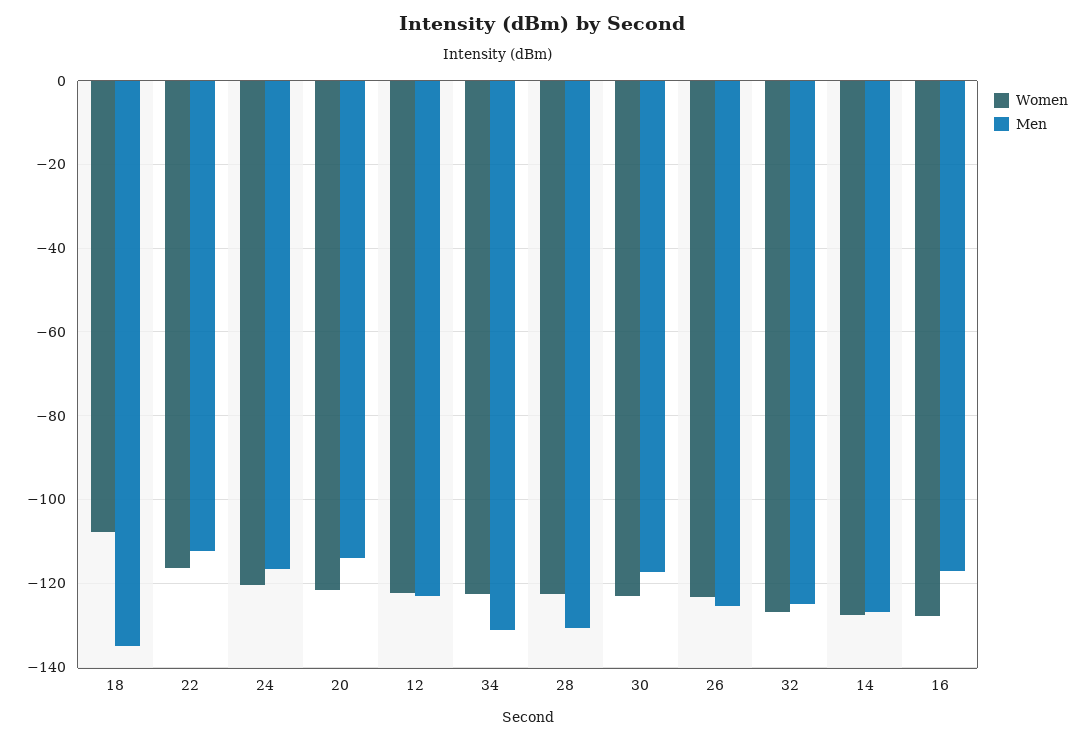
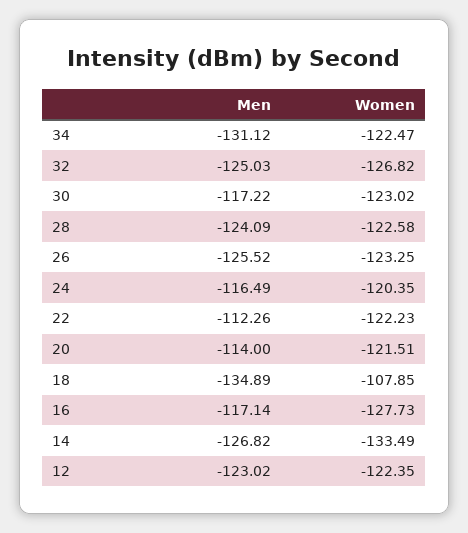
  {
    "Women": {
      "18": -107.85,
-     "22": -116,
+     "22": -122.23,
      "24": -120.35,
      "20": -121.51,
      "12": -122.35,
      "34": -122.47,
      "28": -122.58,
      "30": -123.02,
      "26": -123.25,
      "32": -126.82,
-     "14": -128,
+     "14": -133.49,
      "16": -127.73
    },
    "Men": {
      "18": -134.89,
      "22": -112.26,
      "24": -116.49,
      "20": -114,
      "12": -123.02,
      "34": -131.12,
-     "28": -130,
+     "28": -124.09,
      "30": -117.22,
      "26": -125.52,
      "32": -125.03,
      "14": -126.82,
      "16": -117.14
    }
  }

